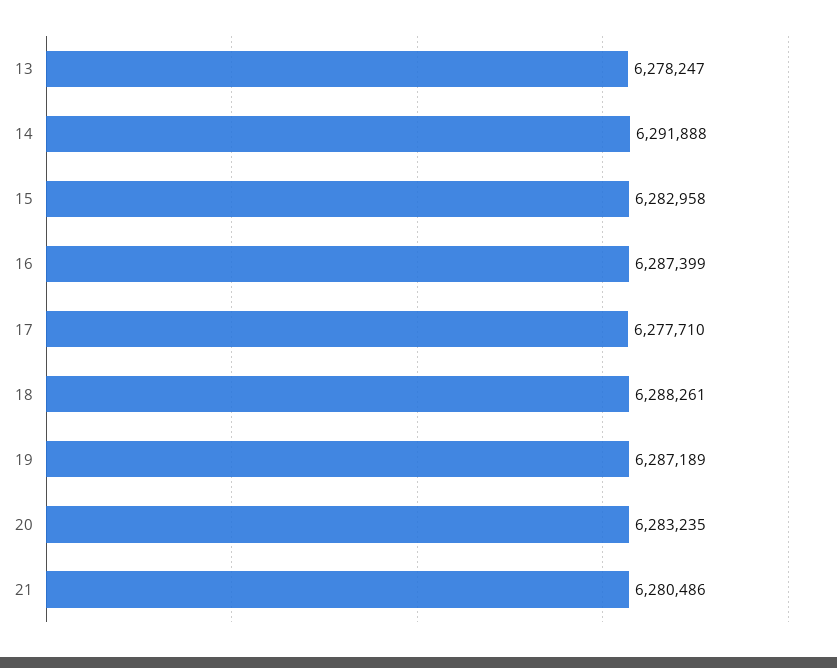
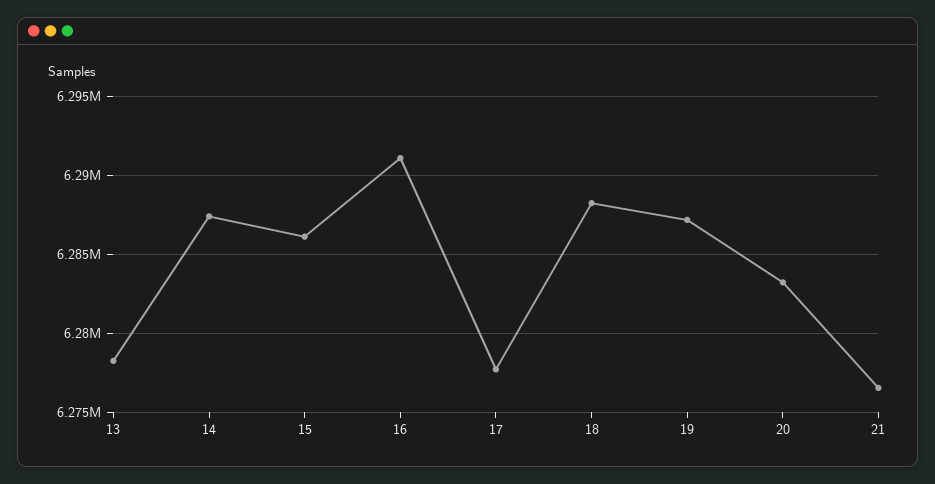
  {
    "13": 6278247,
-   "14": 6291888,
+   "14": 6287500,
-   "15": 6282958,
+   "15": 6286000,
-   "16": 6287399,
+   "16": 6291000,
    "17": 6277710,
    "18": 6288261,
    "19": 6287189,
    "20": 6283235,
-   "21": 6280486
+   "21": 6276500
  }

